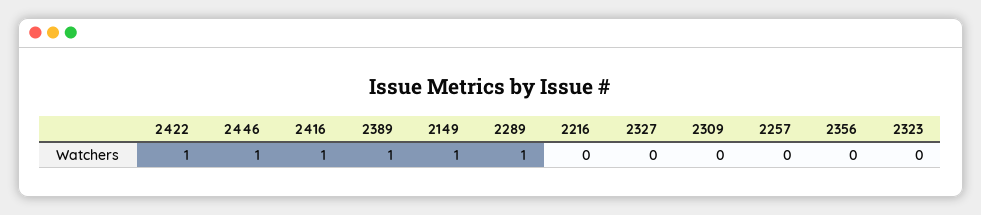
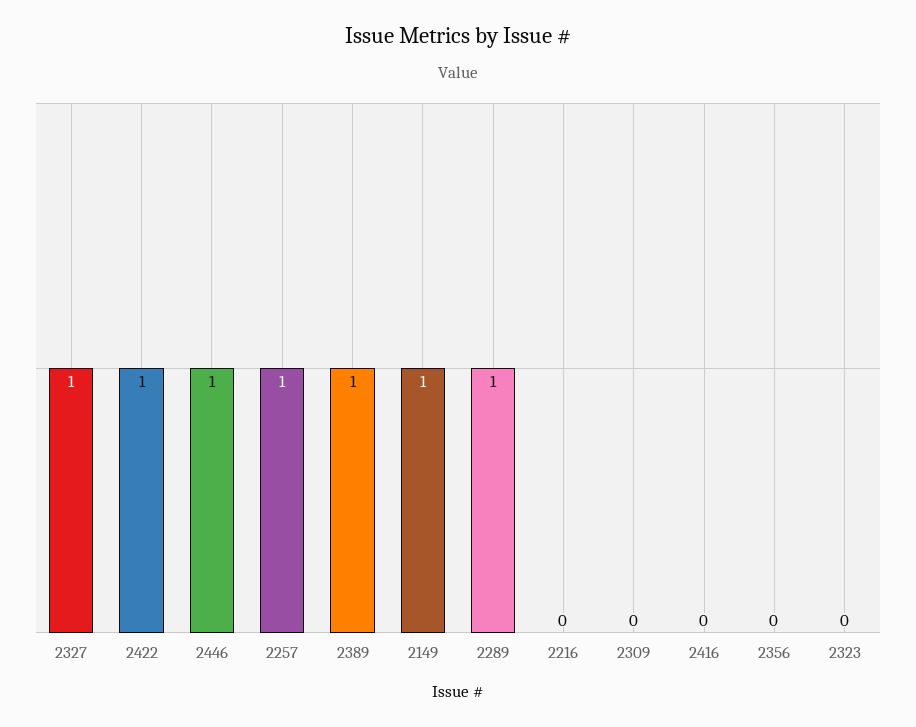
  {
    "2422": 1,
    "2446": 1,
-   "2416": 1,
+   "2416": 0,
    "2389": 1,
    "2149": 1,
    "2289": 1,
    "2216": 0,
-   "2327": 0,
+   "2327": 1,
    "2309": 0,
-   "2257": 0,
+   "2257": 1,
    "2356": 0,
    "2323": 0
  }

